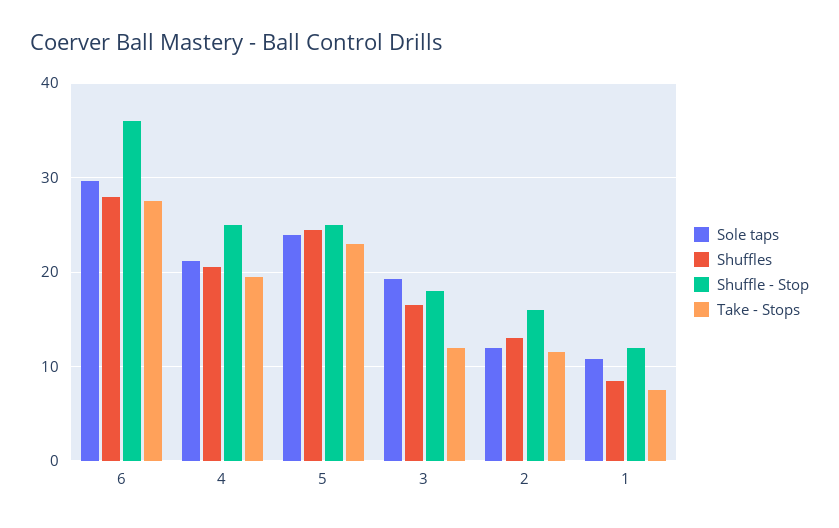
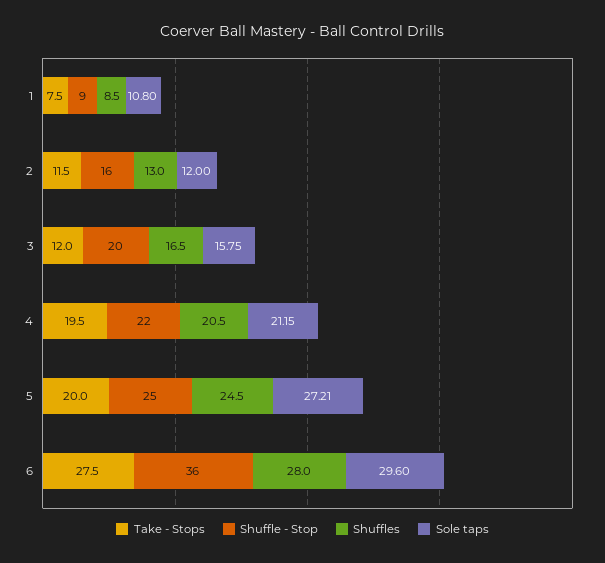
  {
    "Sole taps": {
      "6": 29.6,
      "4": 21.15,
-     "5": 24,
+     "5": 27.21,
-     "3": 19,
+     "3": 15.75,
      "2": 12,
      "1": 10.8
    },
    "Shuffles": {
      "6": 28,
      "4": 20.5,
      "5": 24.5,
      "3": 16.5,
      "2": 13,
      "1": 8.5
    },
    "Shuffle - Stop": {
      "6": 36,
-     "4": 25,
+     "4": 22,
      "5": 25,
-     "3": 18,
+     "3": 20,
      "2": 16,
-     "1": 12
+     "1": 9
    },
    "Take - Stops": {
      "6": 27.5,
      "4": 19.5,
-     "5": 23,
+     "5": 20,
      "3": 12,
      "2": 11.5,
      "1": 7.5
    }
  }

